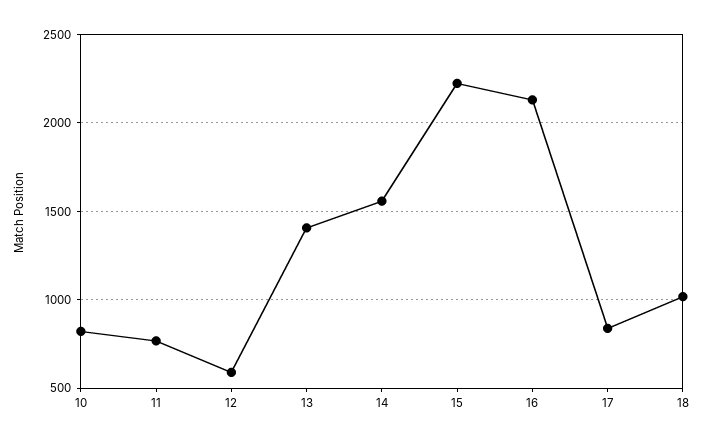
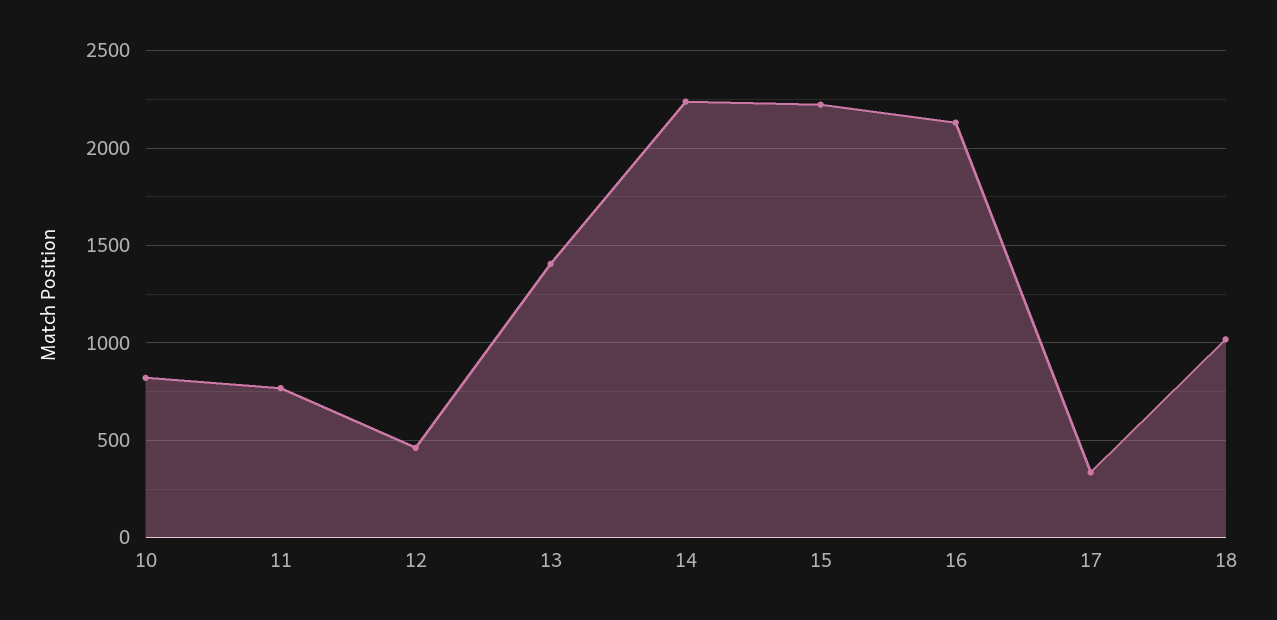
  {
    "10": 800,
    "11": 750,
-   "12": 600,
+   "12": 450,
    "13": 1400,
-   "14": 1550,
+   "14": 2250,
    "15": 2200,
    "16": 2150,
-   "17": 850,
+   "17": 350,
    "18": 1000
  }

